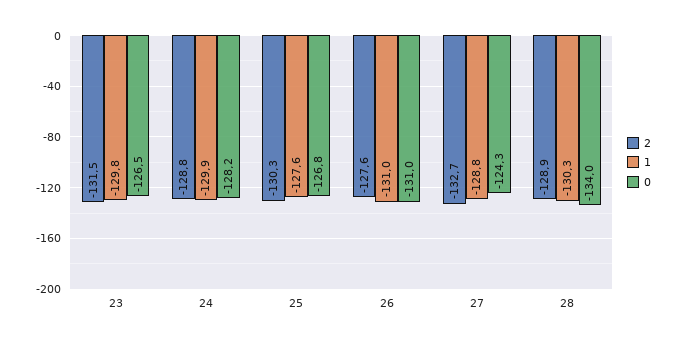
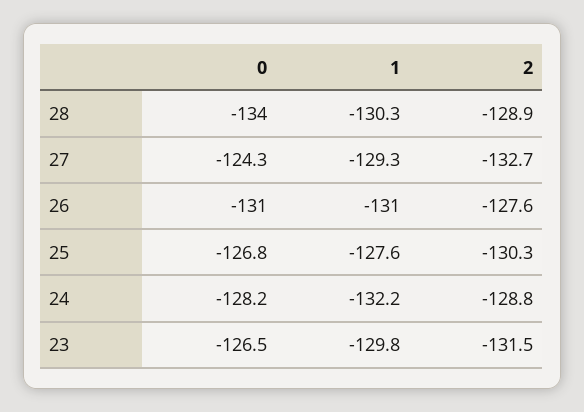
  {
    "2": {
      "23": -131.5,
      "24": -128.8,
      "25": -130.3,
      "26": -127.6,
      "27": -132.7,
      "28": -128.9
    },
    "1": {
      "23": -129.8,
-     "24": -129.9,
+     "24": -132.2,
      "25": -127.6,
      "26": -131,
-     "27": -128.8,
+     "27": -129.3,
      "28": -130.3
    },
    "0": {
      "23": -126.5,
      "24": -128.2,
      "25": -126.8,
      "26": -131,
      "27": -124.3,
      "28": -134
    }
  }

